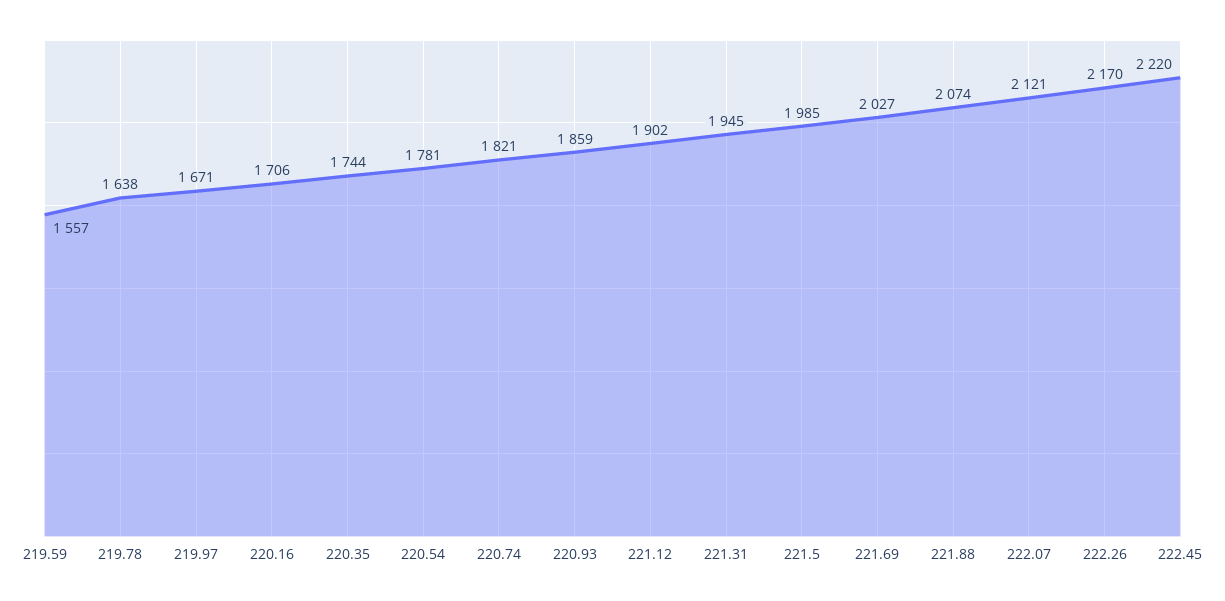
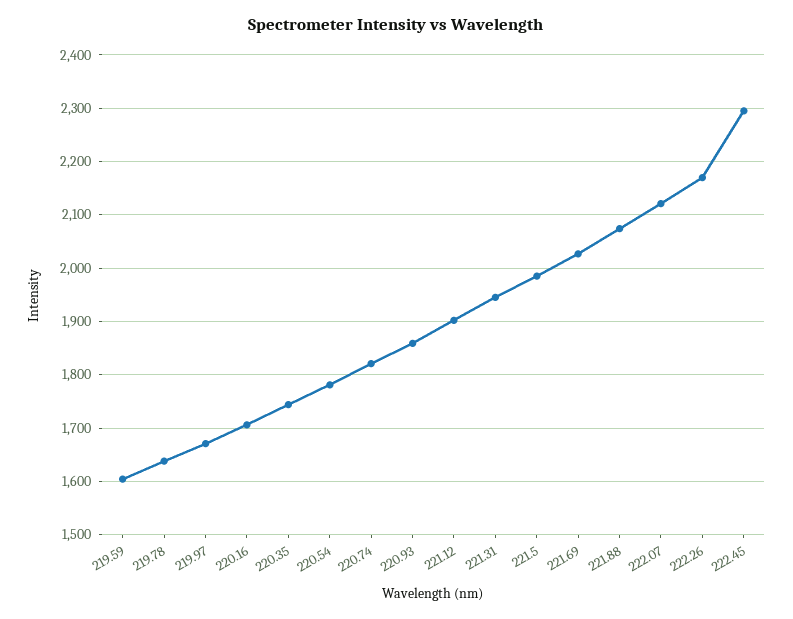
  {
-   "219.59": 1557,
+   "219.59": 1600,
    "219.78": 1638,
    "219.97": 1671,
    "220.16": 1706,
    "220.35": 1744,
    "220.54": 1781,
    "220.74": 1821,
    "220.93": 1859,
    "221.12": 1902,
    "221.31": 1945,
    "221.5": 1985,
    "221.69": 2027,
    "221.88": 2074,
    "222.07": 2121,
    "222.26": 2170,
-   "222.45": 2220
+   "222.45": 2300
  }

